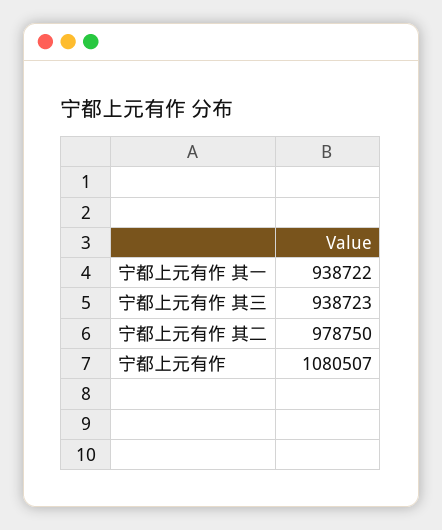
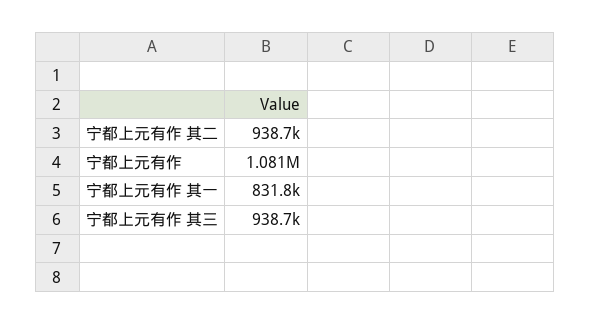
  {
-   "宁都上元有作 其一": 938722,
+   "宁都上元有作 其一": 831800,
    "宁都上元有作 其三": 938723,
-   "宁都上元有作 其二": 978750,
+   "宁都上元有作 其二": 938700,
    "宁都上元有作": 1080507
  }

